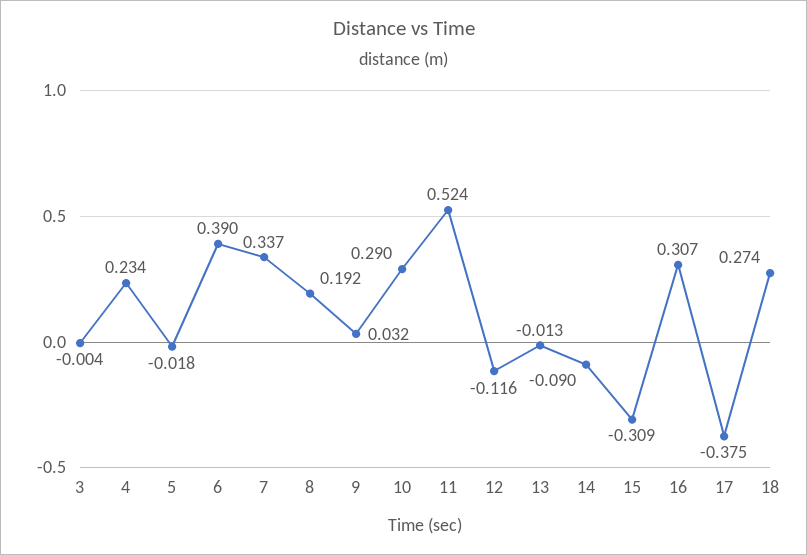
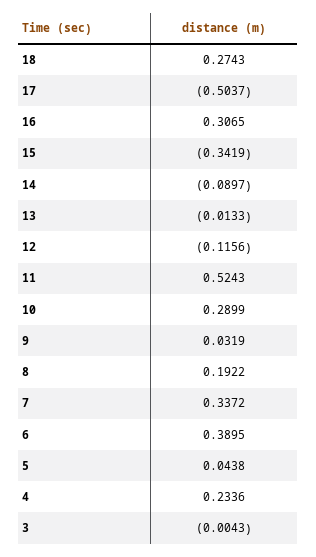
  {
    "3": -0.0043,
    "4": 0.2336,
-   "5": -0.018,
+   "5": 0.0438,
    "6": 0.3895,
    "7": 0.3372,
    "8": 0.1922,
    "9": 0.0319,
    "10": 0.2899,
    "11": 0.5243,
    "12": -0.1156,
    "13": -0.0133,
    "14": -0.0897,
-   "15": -0.309,
+   "15": -0.3419,
    "16": 0.3065,
-   "17": -0.375,
+   "17": -0.5037,
    "18": 0.2743
  }

